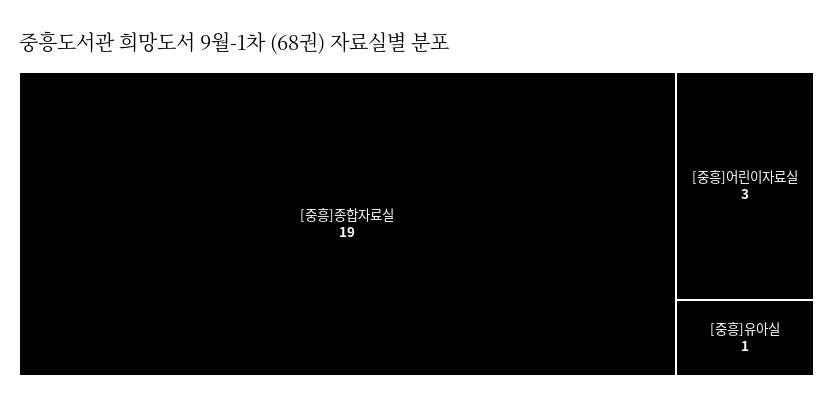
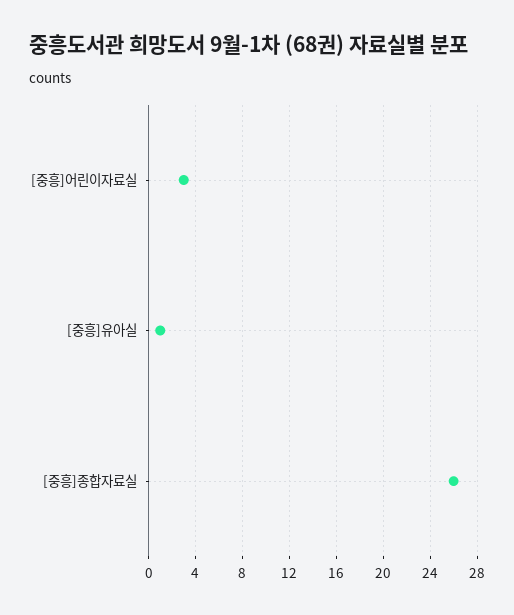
  {
-   "[중흥]종합자료실": 19,
+   "[중흥]종합자료실": 26,
    "[중흥]어린이자료실": 3,
    "[중흥]유아실": 1
  }

